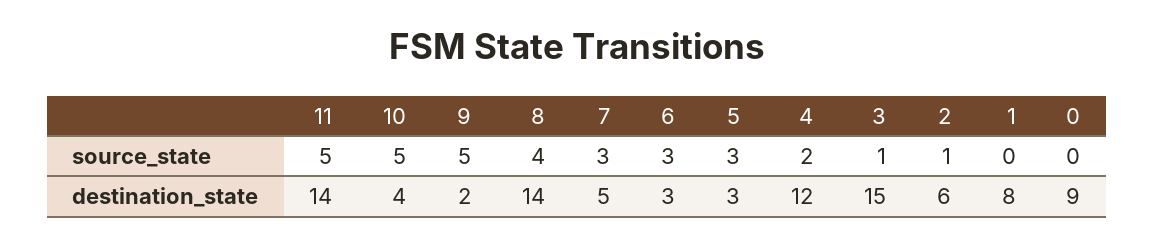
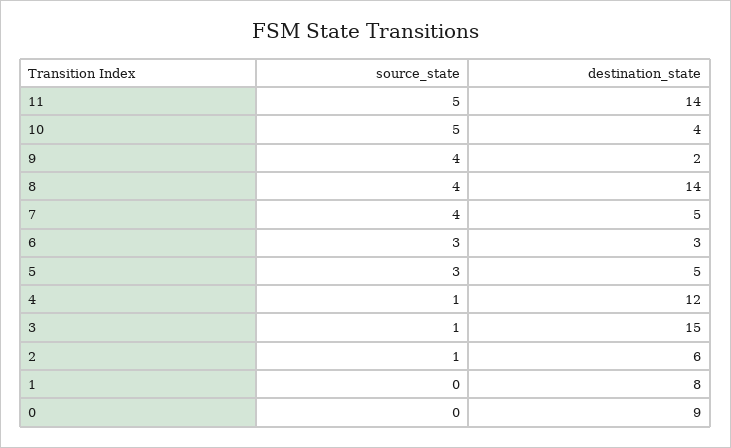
  {
    "11": {
      "source_state": 5,
      "destination_state": 14
    },
    "10": {
      "source_state": 5,
      "destination_state": 4
    },
    "9": {
-     "source_state": 5,
+     "source_state": 4,
      "destination_state": 2
    },
    "8": {
      "source_state": 4,
      "destination_state": 14
    },
    "7": {
-     "source_state": 3,
+     "source_state": 4,
      "destination_state": 5
    },
    "6": {
      "source_state": 3,
      "destination_state": 3
    },
    "5": {
      "source_state": 3,
-     "destination_state": 3
+     "destination_state": 5
    },
    "4": {
-     "source_state": 2,
+     "source_state": 1,
      "destination_state": 12
    },
    "3": {
      "source_state": 1,
      "destination_state": 15
    },
    "2": {
      "source_state": 1,
      "destination_state": 6
    },
    "1": {
      "source_state": 0,
      "destination_state": 8
    },
    "0": {
      "source_state": 0,
      "destination_state": 9
    }
  }

